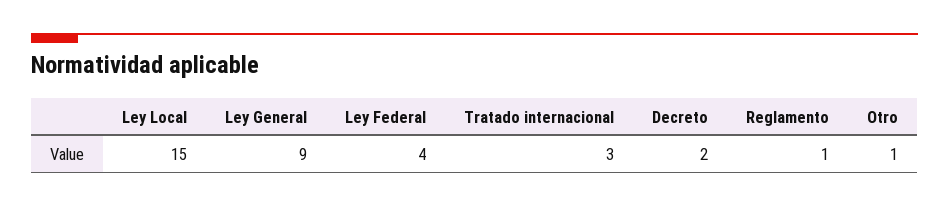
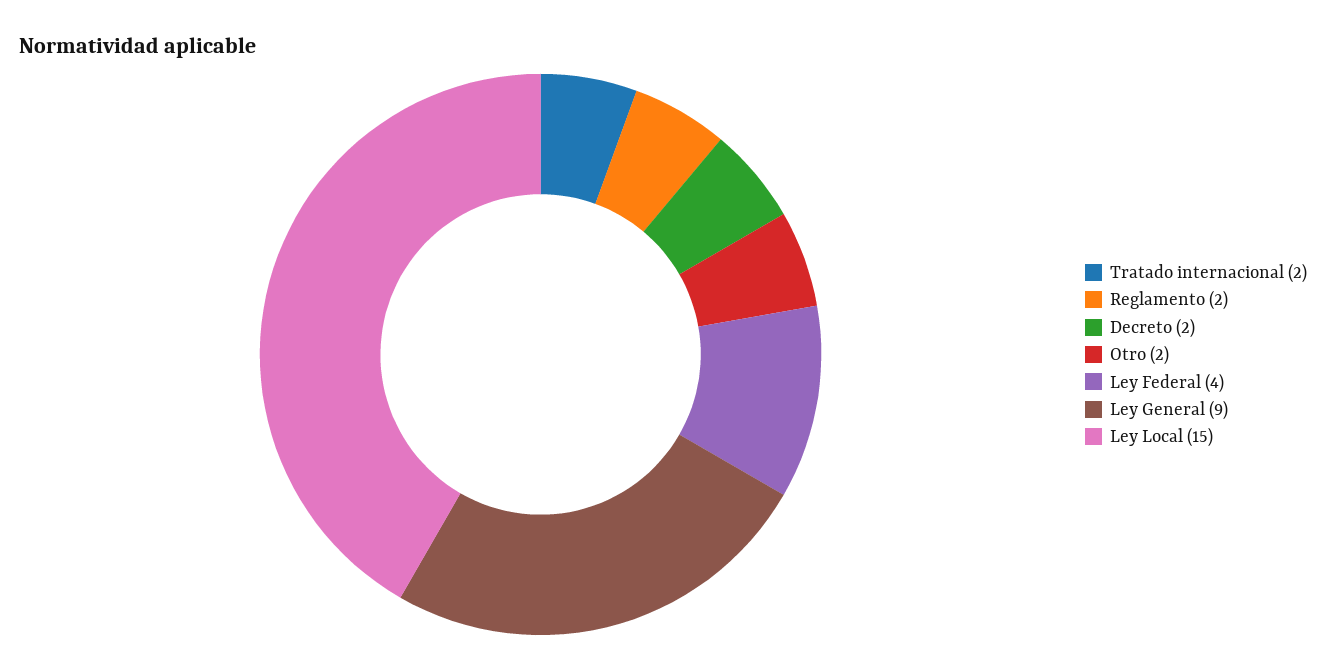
  {
    "Ley Local": 15,
    "Ley General": 9,
    "Ley Federal": 4,
-   "Tratado internacional": 3,
+   "Tratado internacional": 2,
    "Decreto": 2,
-   "Reglamento": 1,
+   "Reglamento": 2,
-   "Otro": 1
+   "Otro": 2
  }

